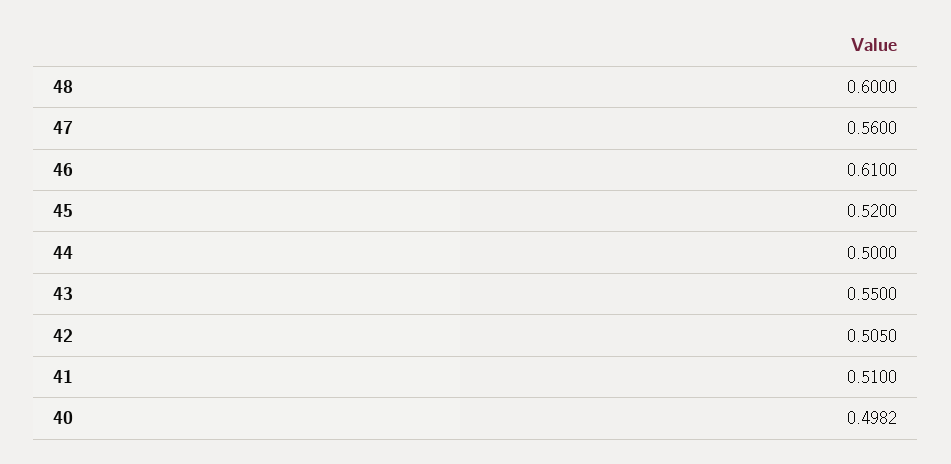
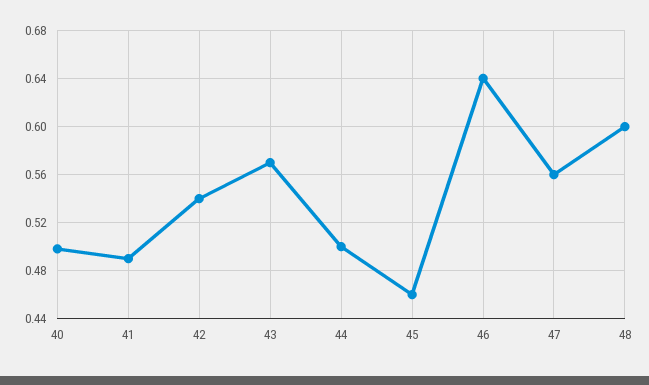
  {
    "48": 0.6,
    "47": 0.56,
-   "46": 0.61,
+   "46": 0.64,
-   "45": 0.52,
+   "45": 0.46,
    "44": 0.5,
-   "43": 0.55,
+   "43": 0.57,
-   "42": 0.505,
+   "42": 0.54,
-   "41": 0.51,
+   "41": 0.49,
    "40": 0.4982
  }

